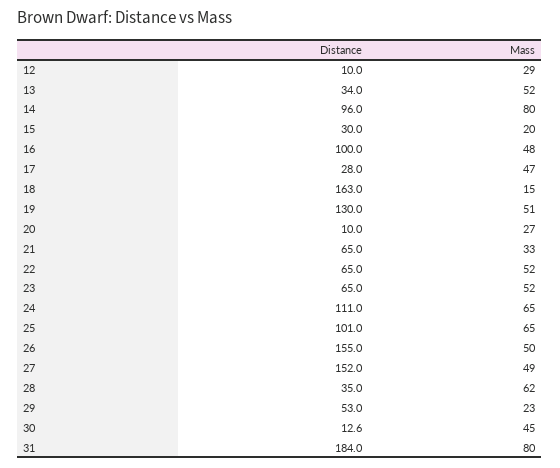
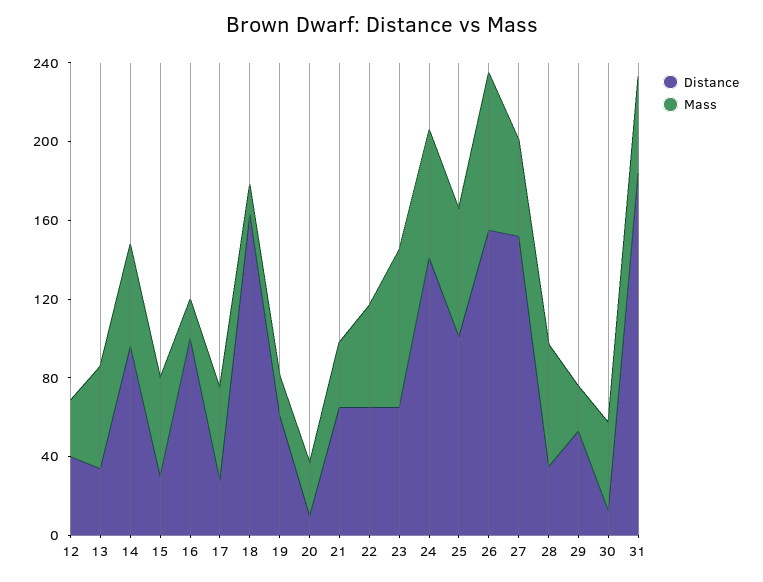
  {
    "Distance": {
-     "12": 10,
+     "12": 40,
      "13": 34,
      "14": 96,
      "15": 30,
      "16": 100,
      "17": 28,
      "18": 163,
-     "19": 130,
+     "19": 60,
      "20": 10,
      "21": 65,
      "22": 65,
      "23": 65,
-     "24": 111,
+     "24": 140,
      "25": 101,
      "26": 155,
      "27": 152,
      "28": 35,
      "29": 53,
      "30": 12.6,
      "31": 184
    },
    "Mass": {
      "12": 29,
      "13": 52,
-     "14": 80,
+     "14": 50,
-     "15": 20,
+     "15": 50,
-     "16": 48,
+     "16": 20,
      "17": 47,
      "18": 15,
-     "19": 51,
+     "19": 20,
      "20": 27,
      "21": 33,
      "22": 52,
-     "23": 52,
+     "23": 80,
      "24": 65,
      "25": 65,
-     "26": 50,
+     "26": 80,
      "27": 49,
      "28": 62,
      "29": 23,
      "30": 45,
-     "31": 80
+     "31": 50
    }
  }

